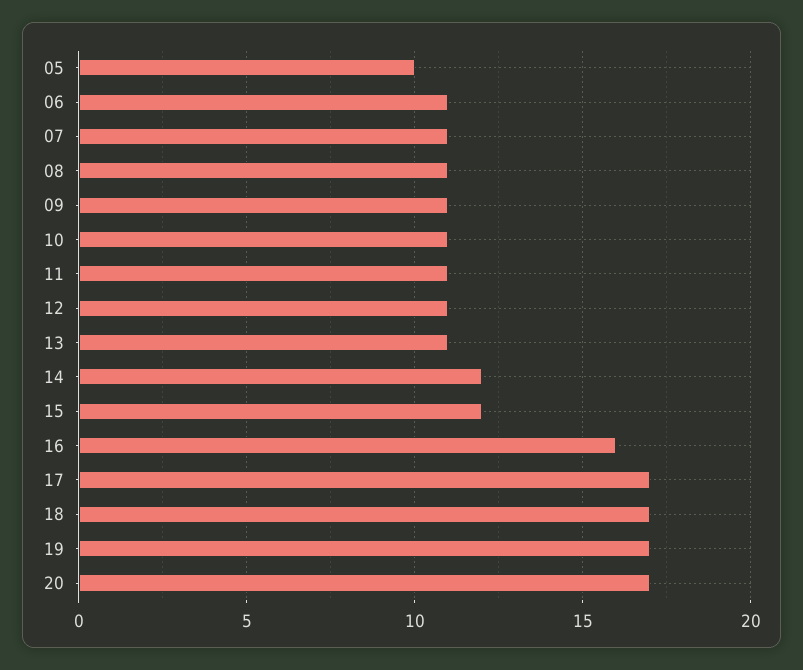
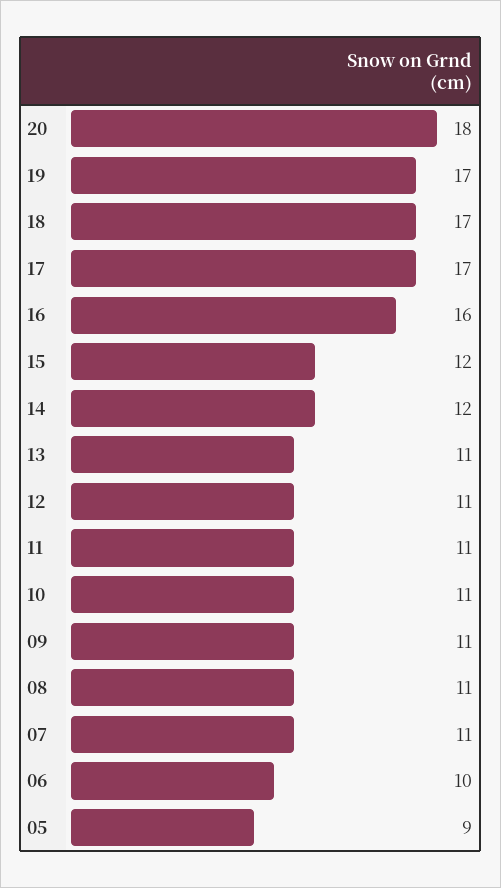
  {
-   "05": 10,
+   "05": 9,
-   "06": 11,
+   "06": 10,
    "07": 11,
    "08": 11,
    "09": 11,
    "10": 11,
    "11": 11,
    "12": 11,
    "13": 11,
    "14": 12,
    "15": 12,
    "16": 16,
    "17": 17,
    "18": 17,
    "19": 17,
-   "20": 17
+   "20": 18
  }

